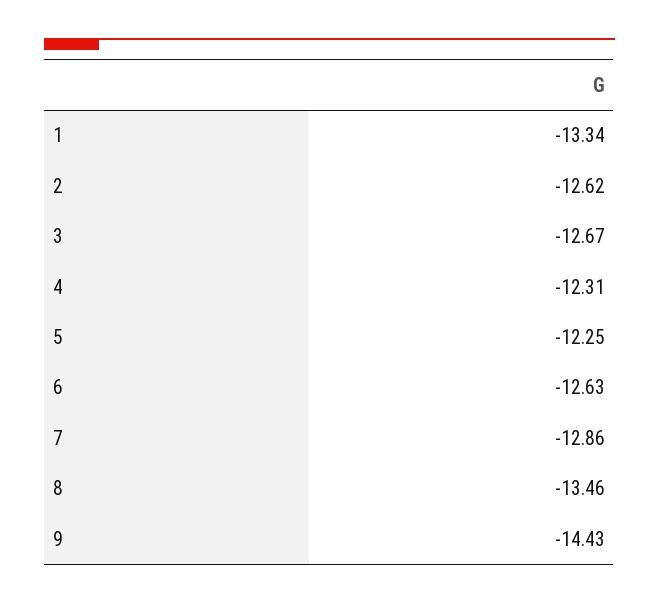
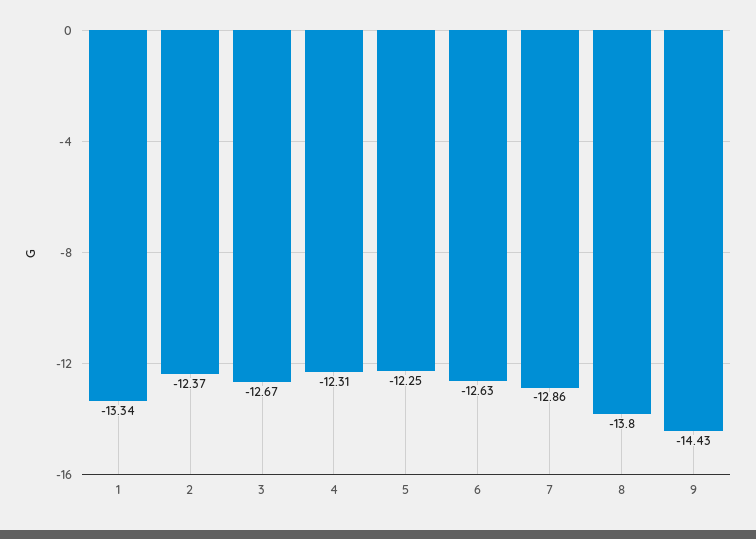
  {
    "1": -13.34,
-   "2": -12.62,
+   "2": -12.37,
    "3": -12.67,
    "4": -12.31,
    "5": -12.25,
    "6": -12.63,
    "7": -12.86,
-   "8": -13.46,
+   "8": -13.8,
    "9": -14.43
  }

